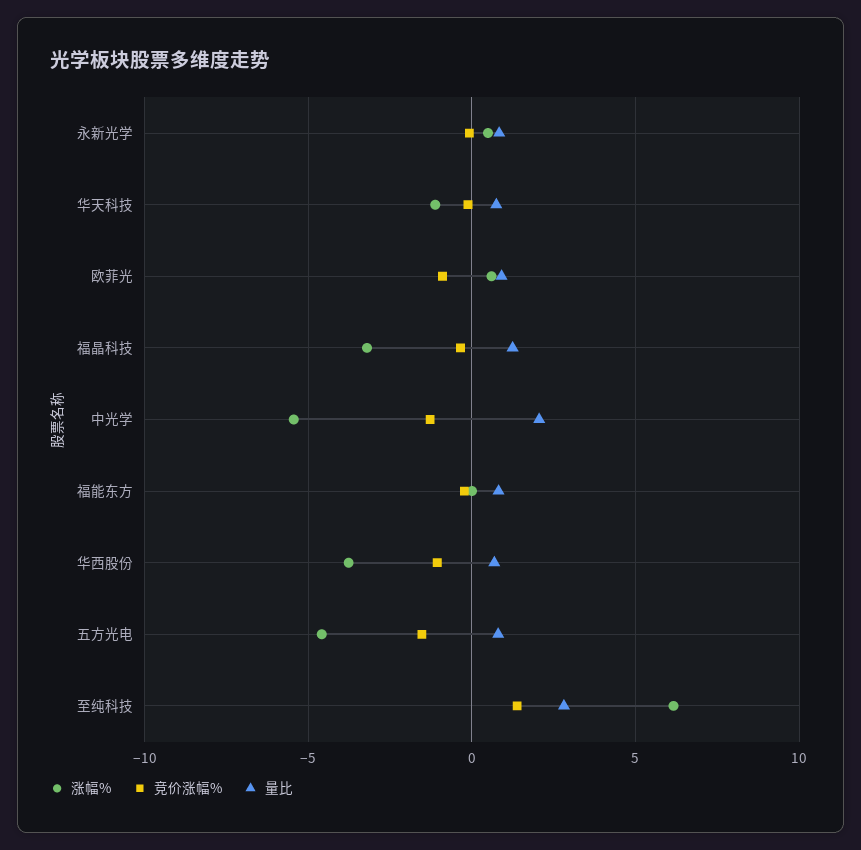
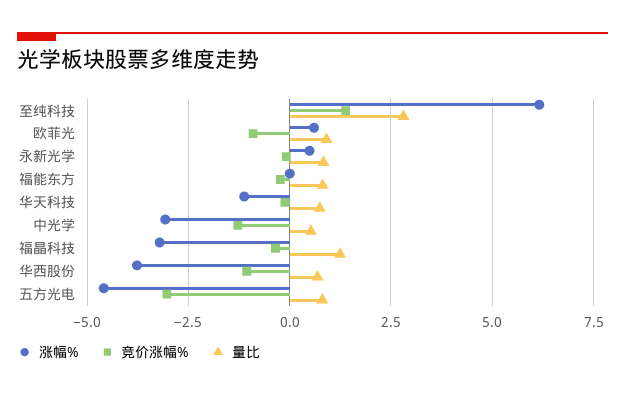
  {
    "涨幅%": {
      "永新光学": 0.5,
      "华天科技": -1,
      "欧菲光": 0.5,
      "福晶科技": -3.25,
-     "中光学": -5.5,
+     "中光学": -3,
      "福能东方": 0,
      "华西股份": -3.75,
      "五方光电": -4.5,
      "至纯科技": 6.25
    },
    "竞价涨幅%": {
      "永新光学": 0,
      "华天科技": 0,
      "欧菲光": -1,
      "福晶科技": -0.25,
      "中光学": -1.25,
      "福能东方": -0.25,
      "华西股份": -1,
-     "五方光电": -1.5,
+     "五方光电": -3,
      "至纯科技": 1.5
    },
    "量比": {
      "永新光学": 0.75,
      "华天科技": 0.75,
      "欧菲光": 1,
      "福晶科技": 1.25,
-     "中光学": 2,
+     "中光学": 0.5,
      "福能东方": 0.75,
      "华西股份": 0.75,
      "五方光电": 0.75,
      "至纯科技": 2.75
    }
  }

